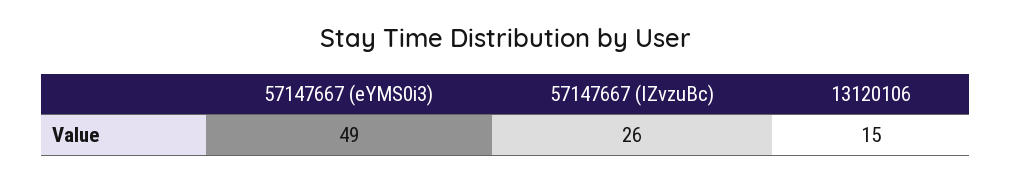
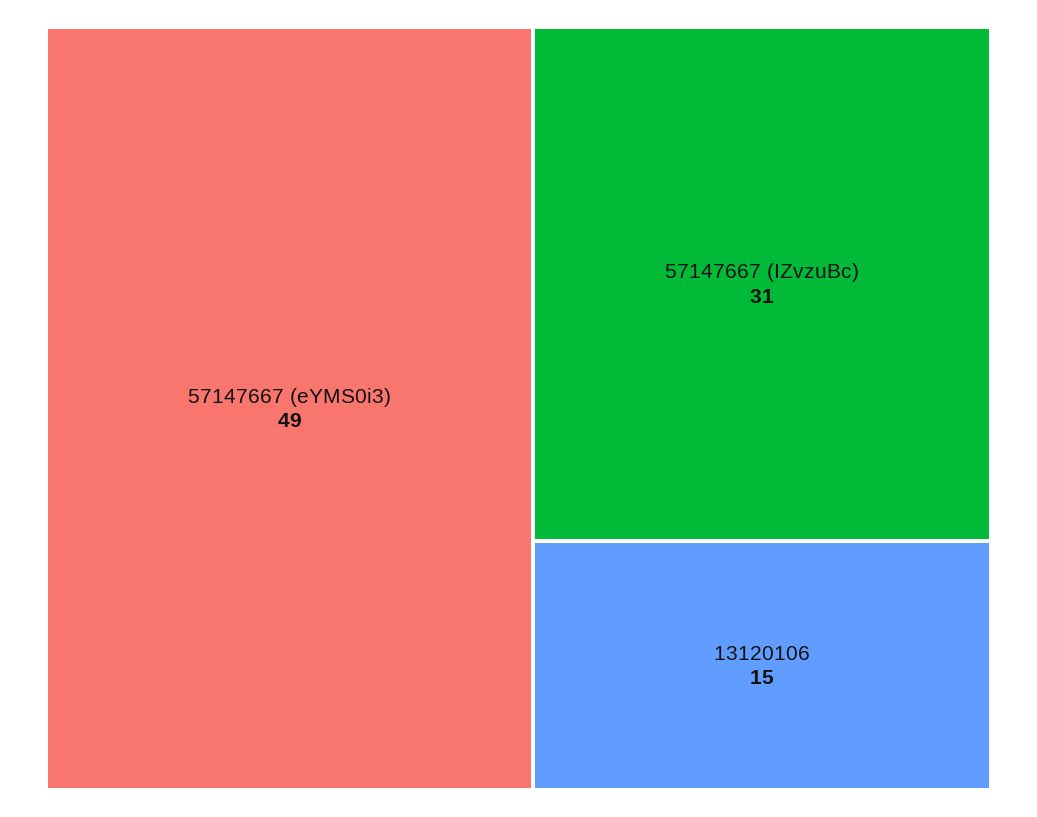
  {
    "57147667 (eYMS0i3)": 49,
-   "57147667 (IZvzuBc)": 26,
+   "57147667 (IZvzuBc)": 31,
    "13120106": 15
  }

